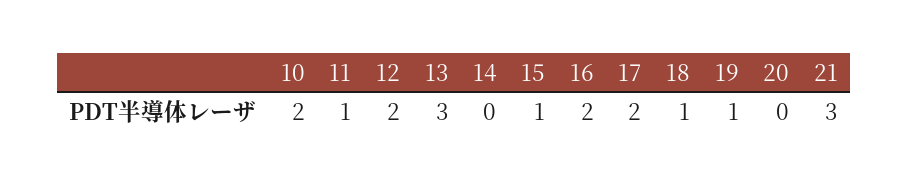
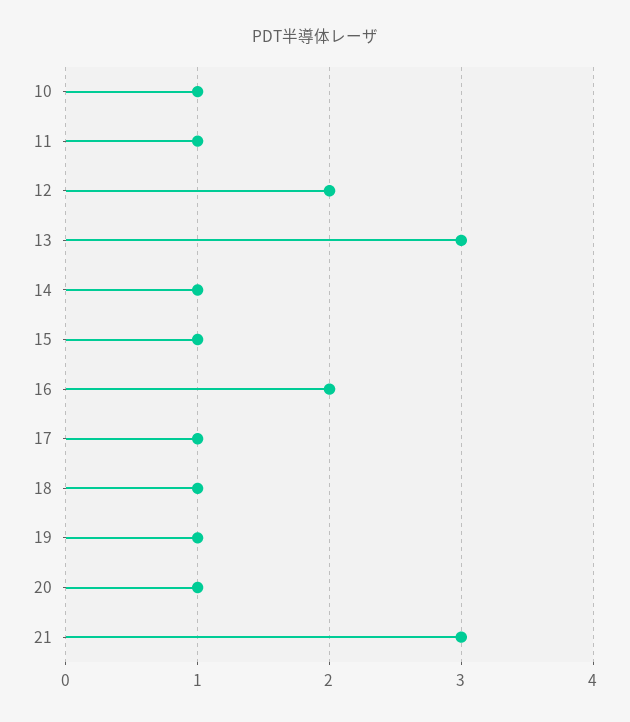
  {
-   "10": 2,
+   "10": 1,
    "11": 1,
    "12": 2,
    "13": 3,
-   "14": 0,
+   "14": 1,
    "15": 1,
    "16": 2,
-   "17": 2,
+   "17": 1,
    "18": 1,
    "19": 1,
-   "20": 0,
+   "20": 1,
    "21": 3
  }

